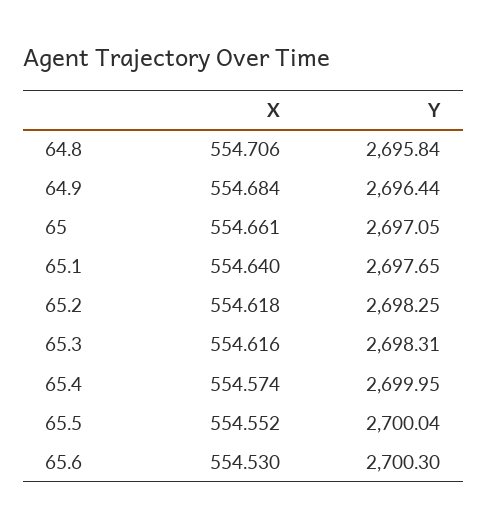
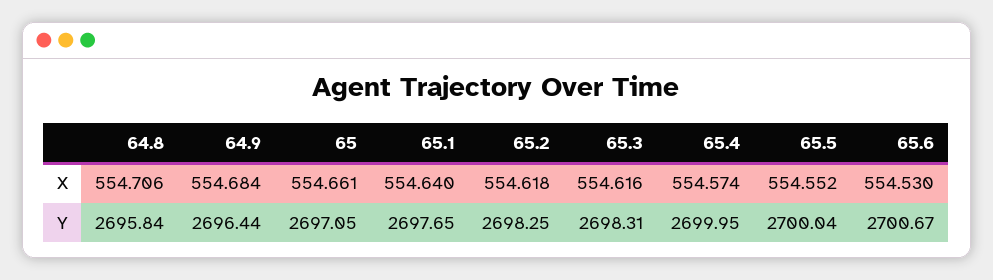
  {
    "X": {
      "64.8": 554.706,
      "64.9": 554.684,
      "65": 554.661,
      "65.1": 554.64,
      "65.2": 554.618,
      "65.3": 554.616,
      "65.4": 554.574,
      "65.5": 554.552,
      "65.6": 554.53
    },
    "Y": {
      "64.8": 2695.84,
      "64.9": 2696.44,
      "65": 2697.05,
      "65.1": 2697.65,
      "65.2": 2698.25,
      "65.3": 2698.31,
      "65.4": 2699.95,
      "65.5": 2700.04,
-     "65.6": 2700.3
+     "65.6": 2700.67
    }
  }

